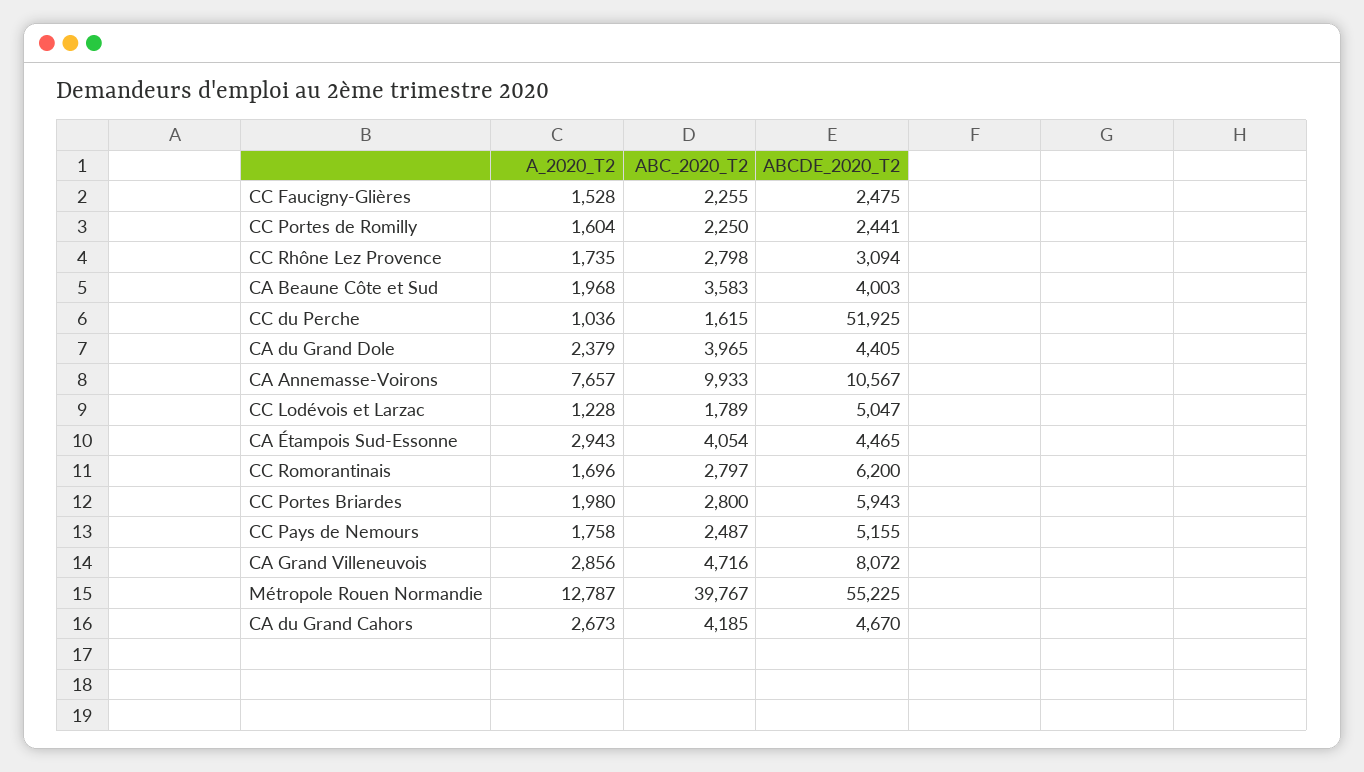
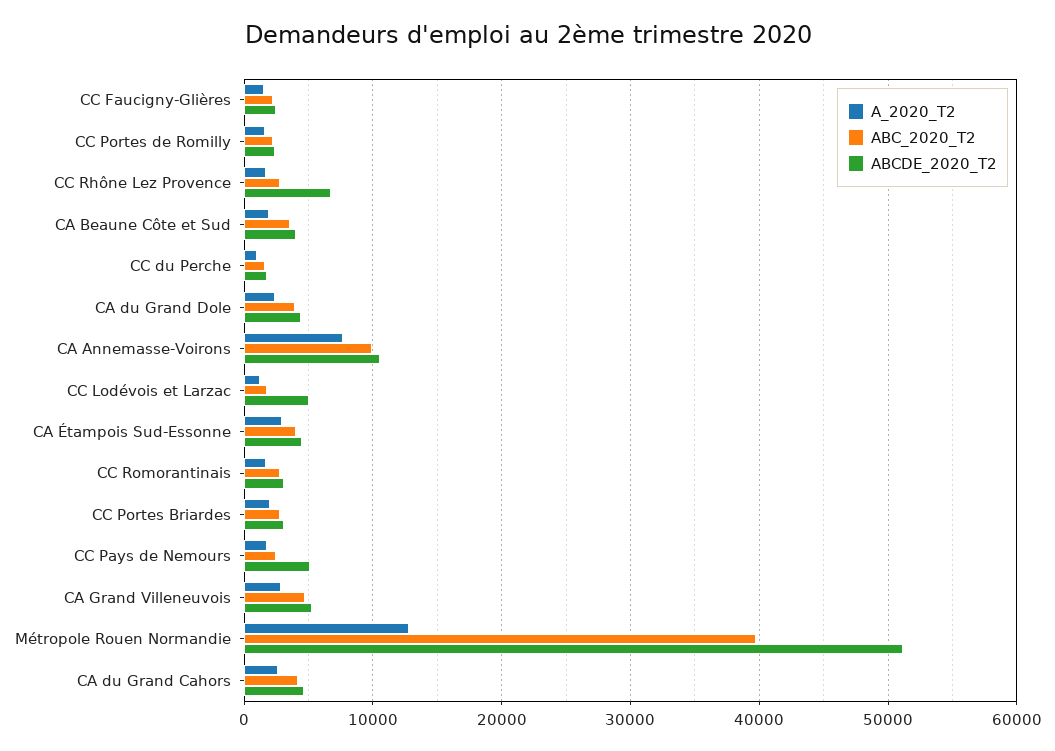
  {
    "A_2020_T2": {
      "CC Faucigny-Glières": 1528,
      "CC Portes de Romilly": 1604,
      "CC Rhône Lez Provence": 1735,
      "CA Beaune Côte et Sud": 1968,
      "CC du Perche": 1036,
      "CA du Grand Dole": 2379,
      "CA Annemasse-Voirons": 7657,
      "CC Lodévois et Larzac": 1228,
      "CA Étampois Sud-Essonne": 2943,
      "CC Romorantinais": 1696,
      "CC Portes Briardes": 1980,
      "CC Pays de Nemours": 1758,
      "CA Grand Villeneuvois": 2856,
      "Métropole Rouen Normandie": 12787,
      "CA du Grand Cahors": 2673
    },
    "ABC_2020_T2": {
      "CC Faucigny-Glières": 2255,
      "CC Portes de Romilly": 2250,
      "CC Rhône Lez Provence": 2798,
      "CA Beaune Côte et Sud": 3583,
      "CC du Perche": 1615,
      "CA du Grand Dole": 3965,
      "CA Annemasse-Voirons": 9933,
      "CC Lodévois et Larzac": 1789,
      "CA Étampois Sud-Essonne": 4054,
      "CC Romorantinais": 2797,
      "CC Portes Briardes": 2800,
      "CC Pays de Nemours": 2487,
      "CA Grand Villeneuvois": 4716,
      "Métropole Rouen Normandie": 39767,
      "CA du Grand Cahors": 4185
    },
    "ABCDE_2020_T2": {
      "CC Faucigny-Glières": 2475,
      "CC Portes de Romilly": 2441,
-     "CC Rhône Lez Provence": 3094,
+     "CC Rhône Lez Provence": 7000,
      "CA Beaune Côte et Sud": 4003,
-     "CC du Perche": 51925,
+     "CC du Perche": 2000,
      "CA du Grand Dole": 4405,
      "CA Annemasse-Voirons": 10567,
      "CC Lodévois et Larzac": 5047,
      "CA Étampois Sud-Essonne": 4465,
-     "CC Romorantinais": 6200,
+     "CC Romorantinais": 3000,
-     "CC Portes Briardes": 5943,
+     "CC Portes Briardes": 3000,
      "CC Pays de Nemours": 5155,
-     "CA Grand Villeneuvois": 8072,
+     "CA Grand Villeneuvois": 5000,
-     "Métropole Rouen Normandie": 55225,
+     "Métropole Rouen Normandie": 51000,
      "CA du Grand Cahors": 4670
    }
  }

